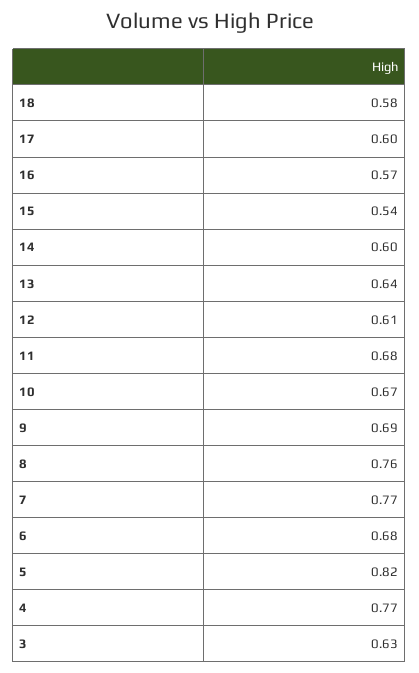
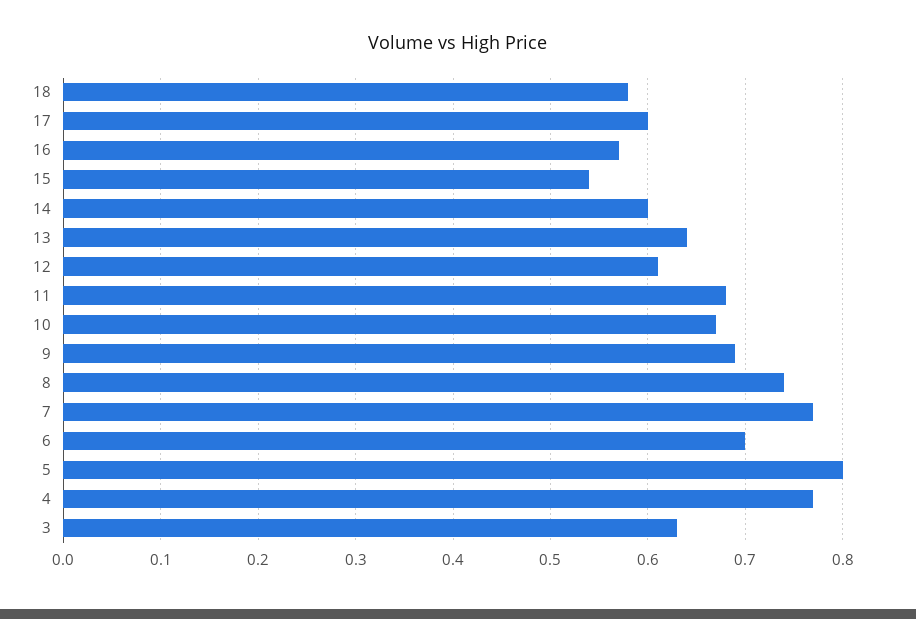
  {
    "18": 0.58,
    "17": 0.6,
    "16": 0.57,
    "15": 0.54,
    "14": 0.6,
    "13": 0.64,
    "12": 0.61,
    "11": 0.68,
    "10": 0.67,
    "9": 0.69,
-   "8": 0.76,
+   "8": 0.74,
    "7": 0.77,
-   "6": 0.68,
+   "6": 0.7,
-   "5": 0.82,
+   "5": 0.8,
    "4": 0.77,
    "3": 0.63
  }

